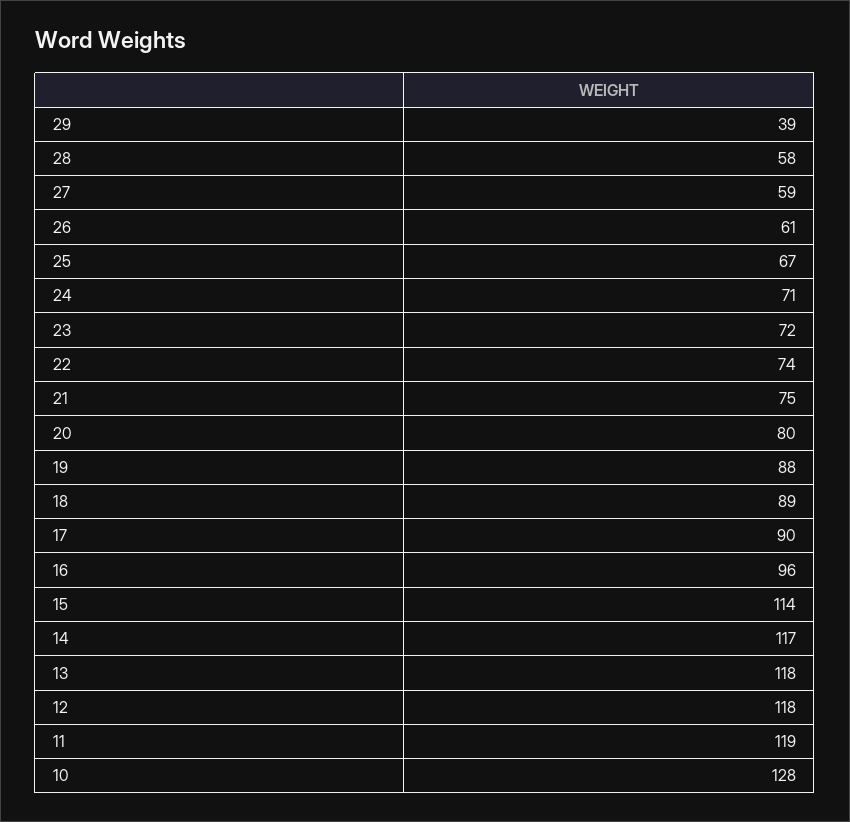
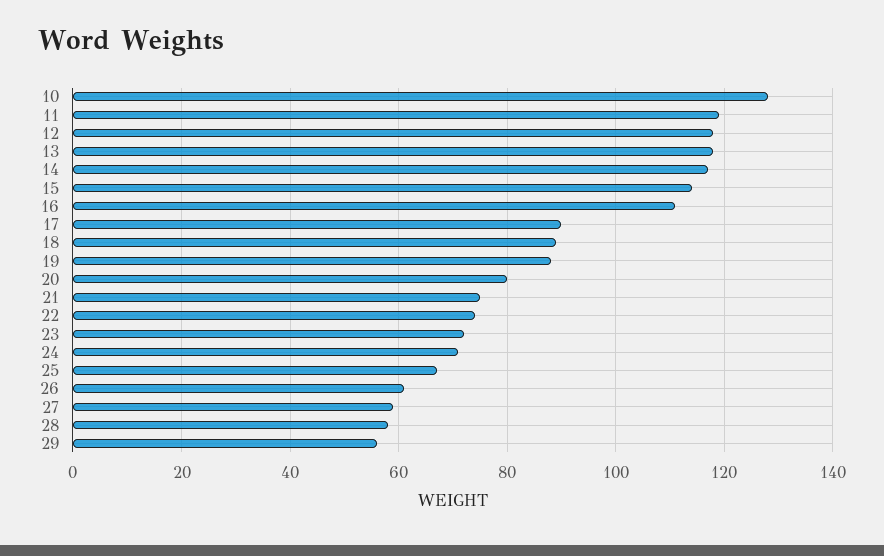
  {
-   "29": 39,
+   "29": 55,
    "28": 58,
    "27": 59,
    "26": 61,
    "25": 67,
    "24": 71,
    "23": 72,
    "22": 74,
    "21": 75,
    "20": 80,
    "19": 88,
    "18": 89,
    "17": 90,
-   "16": 96,
+   "16": 110,
    "15": 114,
    "14": 117,
    "13": 118,
    "12": 118,
    "11": 119,
    "10": 128
  }

